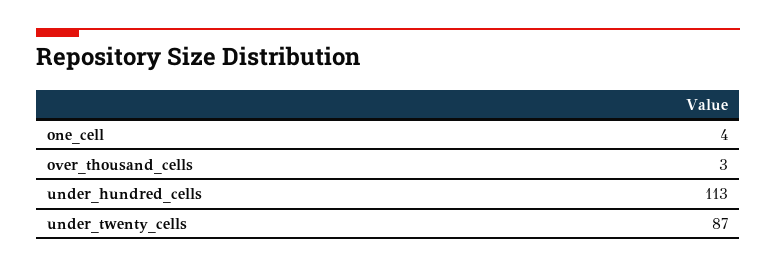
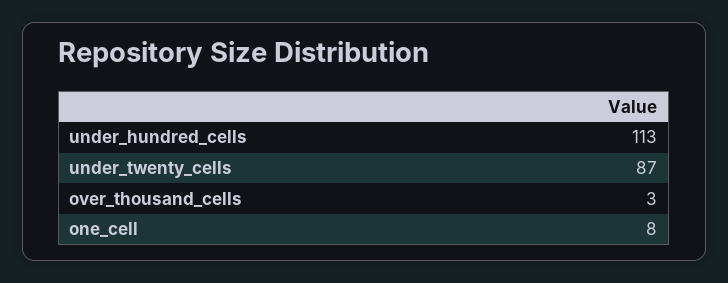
  {
-   "one_cell": 4,
+   "one_cell": 8,
    "over_thousand_cells": 3,
    "under_hundred_cells": 113,
    "under_twenty_cells": 87
  }

